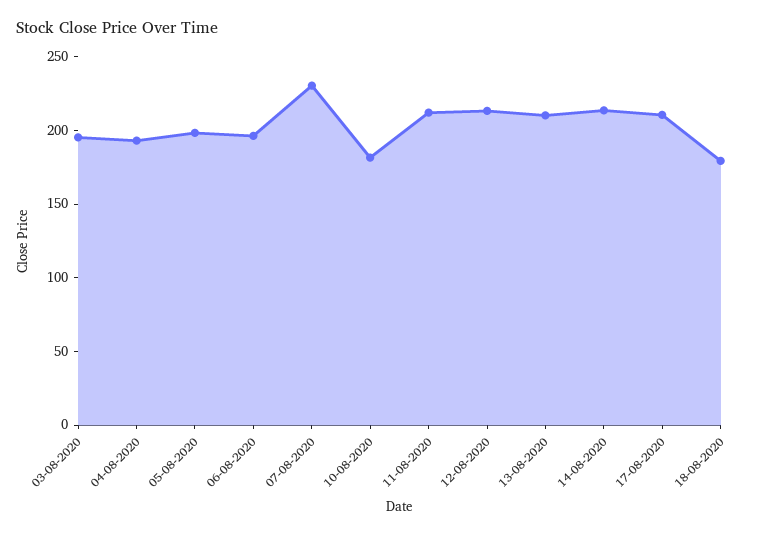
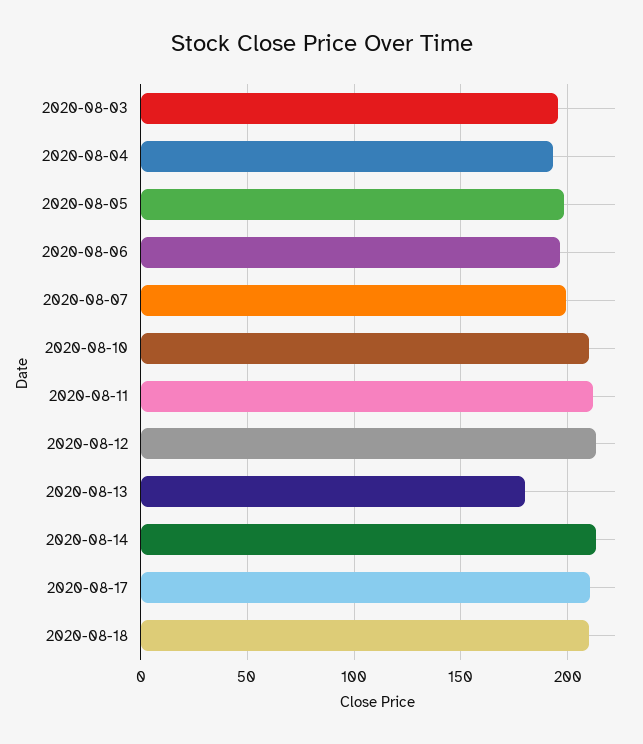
  {
    "03-08-2020": 195,
    "04-08-2020": 195,
    "05-08-2020": 200,
    "06-08-2020": 195,
-   "07-08-2020": 230,
+   "07-08-2020": 200,
-   "10-08-2020": 180,
+   "10-08-2020": 210,
    "11-08-2020": 210,
    "12-08-2020": 215,
-   "13-08-2020": 210,
+   "13-08-2020": 180,
    "14-08-2020": 215,
    "17-08-2020": 210,
-   "18-08-2020": 180
+   "18-08-2020": 210
  }

